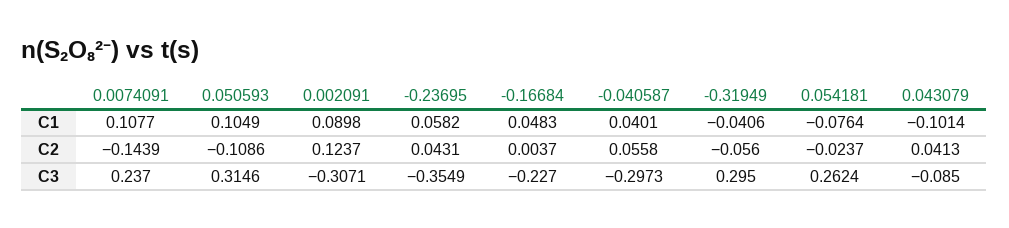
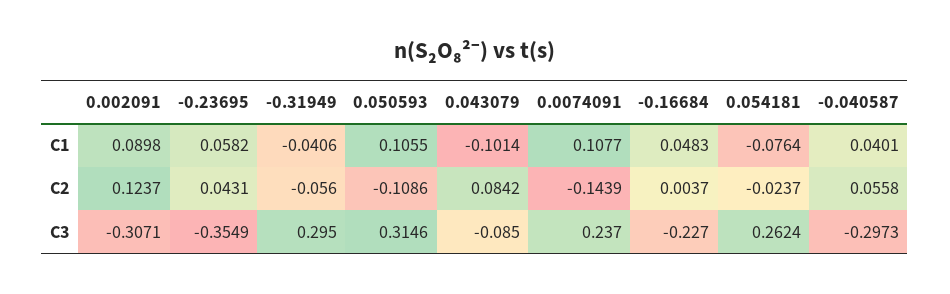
  {
    "0.0074091": {
      "C1": 0.1077,
      "C2": -0.1439,
      "C3": 0.237
    },
    "0.050593": {
-     "C1": 0.1049,
+     "C1": 0.1055,
      "C2": -0.1086,
      "C3": 0.3146
    },
    "0.002091": {
      "C1": 0.0898,
      "C2": 0.1237,
      "C3": -0.3071
    },
    "-0.23695": {
      "C1": 0.0582,
      "C2": 0.0431,
      "C3": -0.3549
    },
    "-0.16684": {
      "C1": 0.0483,
      "C2": 0.0037,
      "C3": -0.227
    },
    "-0.040587": {
      "C1": 0.0401,
      "C2": 0.0558,
      "C3": -0.2973
    },
    "-0.31949": {
      "C1": -0.0406,
      "C2": -0.056,
      "C3": 0.295
    },
    "0.054181": {
      "C1": -0.0764,
      "C2": -0.0237,
      "C3": 0.2624
    },
    "0.043079": {
      "C1": -0.1014,
-     "C2": 0.0413,
+     "C2": 0.0842,
      "C3": -0.085
    }
  }

